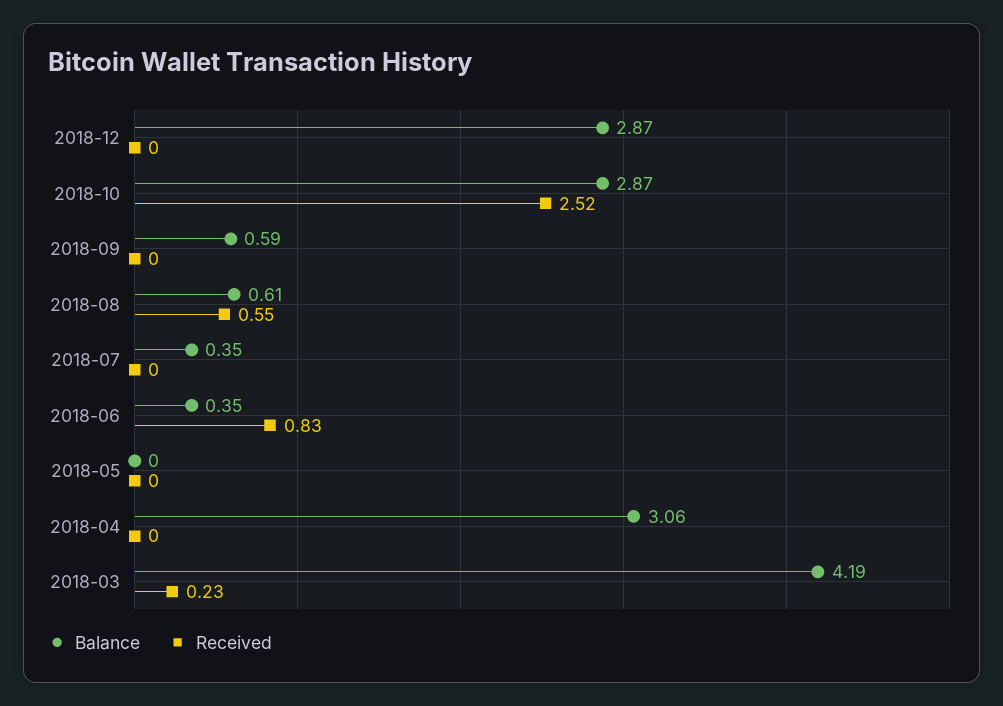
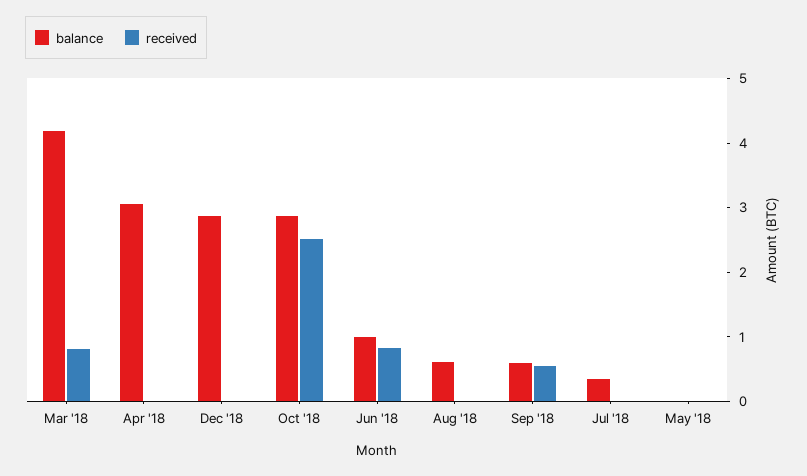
  {
    "Balance": {
      "2018-12": 2.87,
      "2018-10": 2.87,
      "2018-09": 0.59,
      "2018-08": 0.61,
      "2018-07": 0.35,
-     "2018-06": 0.35,
+     "2018-06": 1,
      "2018-05": 0,
      "2018-04": 3.06,
      "2018-03": 4.19
    },
    "Received": {
      "2018-12": 0,
      "2018-10": 2.52,
-     "2018-09": 0,
+     "2018-09": 0.6,
-     "2018-08": 0.55,
+     "2018-08": 0,
      "2018-07": 0,
      "2018-06": 0.83,
      "2018-05": 0,
      "2018-04": 0,
-     "2018-03": 0.23
+     "2018-03": 0.8
    }
  }

